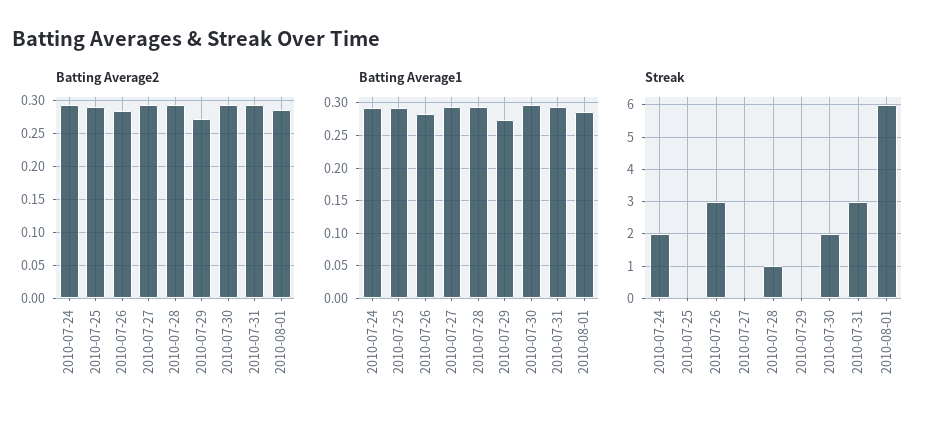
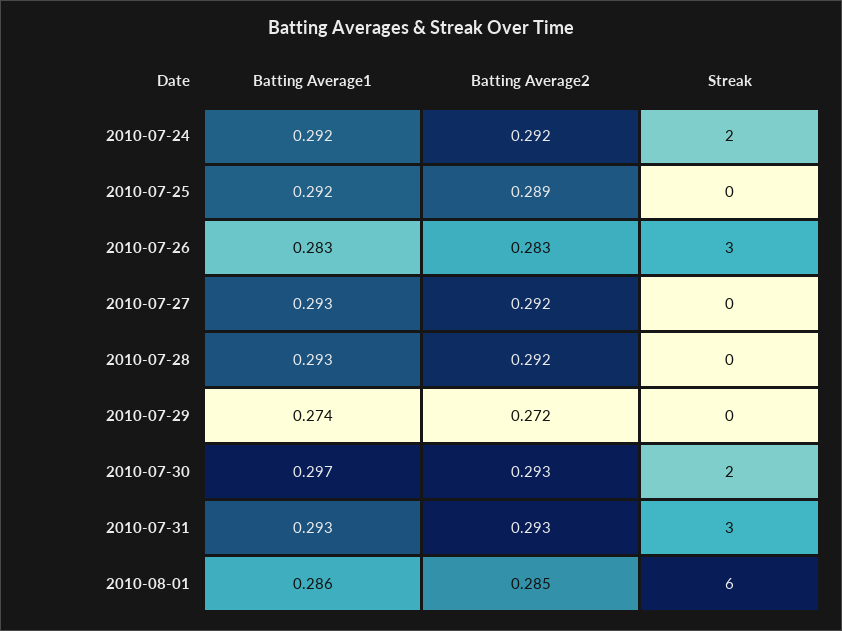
  {
    "Batting Average2": {
      "2010-07-24": 0.292,
      "2010-07-25": 0.289,
      "2010-07-26": 0.283,
      "2010-07-27": 0.292,
      "2010-07-28": 0.292,
      "2010-07-29": 0.272,
      "2010-07-30": 0.293,
      "2010-07-31": 0.293,
      "2010-08-01": 0.285
    },
    "Batting Average1": {
      "2010-07-24": 0.292,
      "2010-07-25": 0.292,
      "2010-07-26": 0.283,
      "2010-07-27": 0.293,
      "2010-07-28": 0.293,
      "2010-07-29": 0.274,
      "2010-07-30": 0.297,
      "2010-07-31": 0.293,
      "2010-08-01": 0.286
    },
    "Streak": {
      "2010-07-24": 2,
      "2010-07-25": 0,
      "2010-07-26": 3,
      "2010-07-27": 0,
-     "2010-07-28": 1,
+     "2010-07-28": 0,
      "2010-07-29": 0,
      "2010-07-30": 2,
      "2010-07-31": 3,
      "2010-08-01": 6
    }
  }

